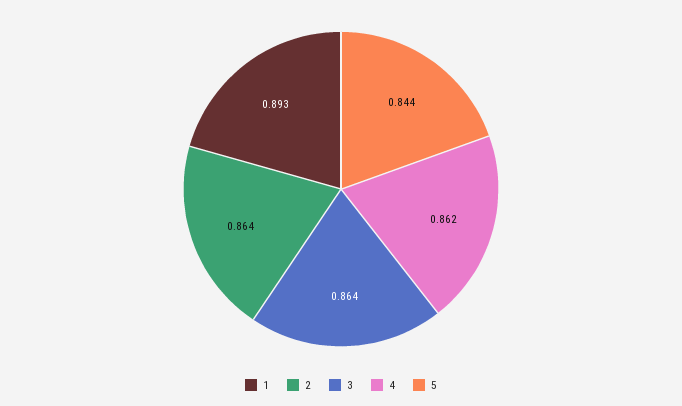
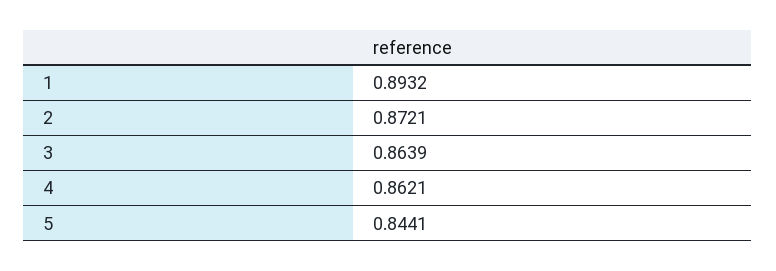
  {
    "1": 0.8932,
-   "2": 0.864,
+   "2": 0.8721,
    "3": 0.8639,
    "4": 0.8621,
    "5": 0.8441
  }

